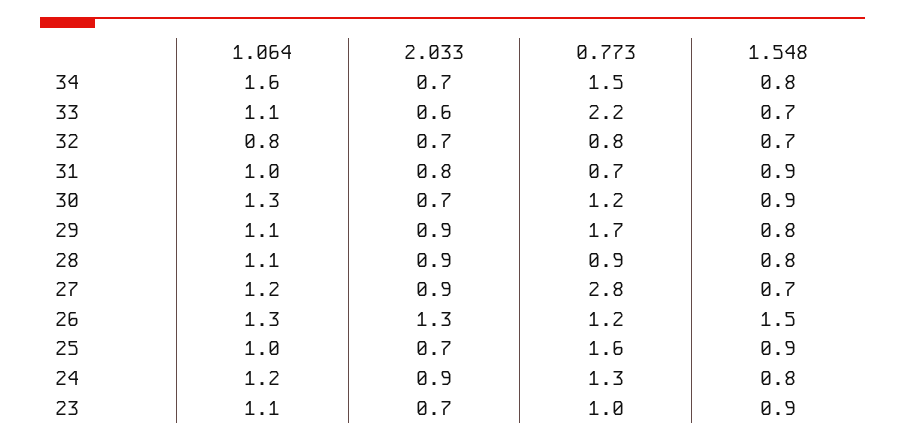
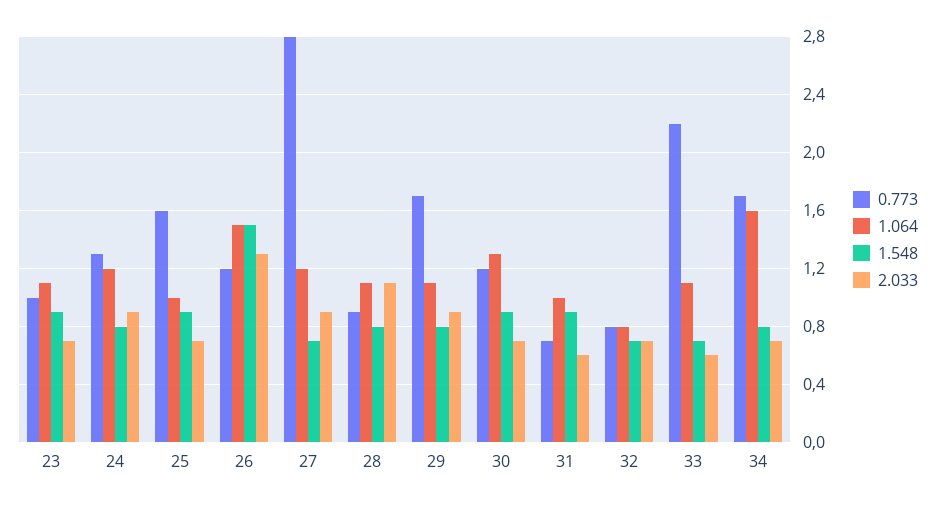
  {
    "1.064": {
      "34": 1.6,
      "33": 1.1,
      "32": 0.8,
      "31": 1,
      "30": 1.3,
      "29": 1.1,
      "28": 1.1,
      "27": 1.2,
-     "26": 1.3,
+     "26": 1.5,
      "25": 1,
      "24": 1.2,
      "23": 1.1
    },
    "2.033": {
      "34": 0.7,
      "33": 0.6,
      "32": 0.7,
-     "31": 0.8,
+     "31": 0.6,
      "30": 0.7,
      "29": 0.9,
-     "28": 0.9,
+     "28": 1.1,
      "27": 0.9,
      "26": 1.3,
      "25": 0.7,
      "24": 0.9,
      "23": 0.7
    },
    "0.773": {
-     "34": 1.5,
+     "34": 1.7,
      "33": 2.2,
      "32": 0.8,
      "31": 0.7,
      "30": 1.2,
      "29": 1.7,
      "28": 0.9,
      "27": 2.8,
      "26": 1.2,
      "25": 1.6,
      "24": 1.3,
      "23": 1
    },
    "1.548": {
      "34": 0.8,
      "33": 0.7,
      "32": 0.7,
      "31": 0.9,
      "30": 0.9,
      "29": 0.8,
      "28": 0.8,
      "27": 0.7,
      "26": 1.5,
      "25": 0.9,
      "24": 0.8,
      "23": 0.9
    }
  }

